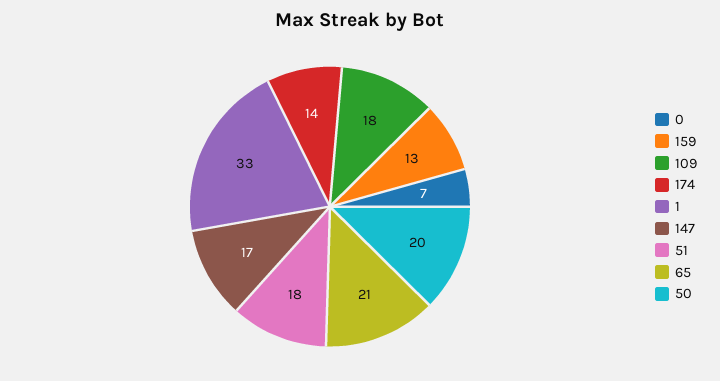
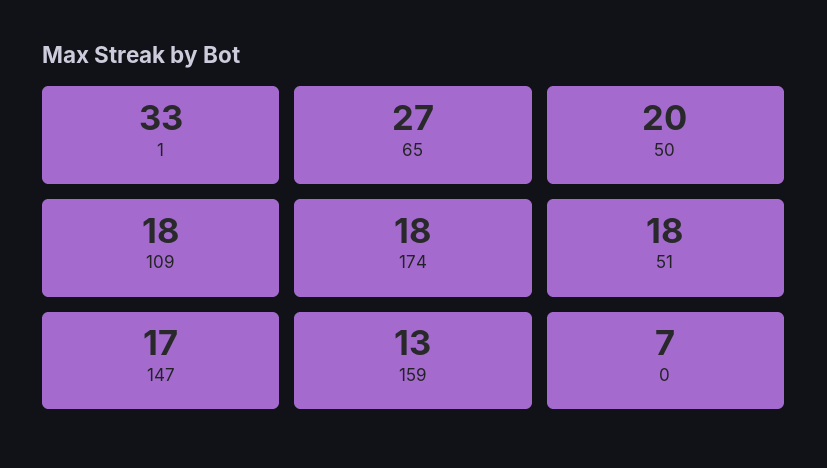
  {
    "0": 7,
    "159": 13,
    "109": 18,
-   "174": 14,
+   "174": 18,
    "1": 33,
    "147": 17,
    "51": 18,
-   "65": 21,
+   "65": 27,
    "50": 20
  }

